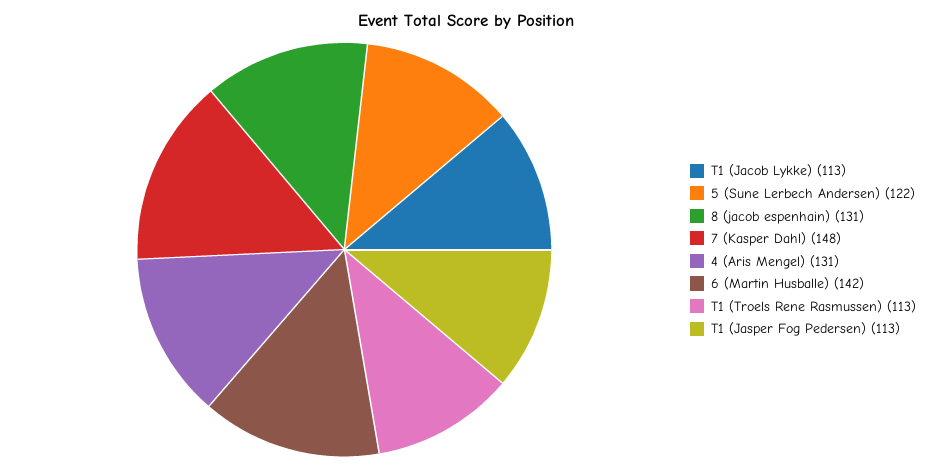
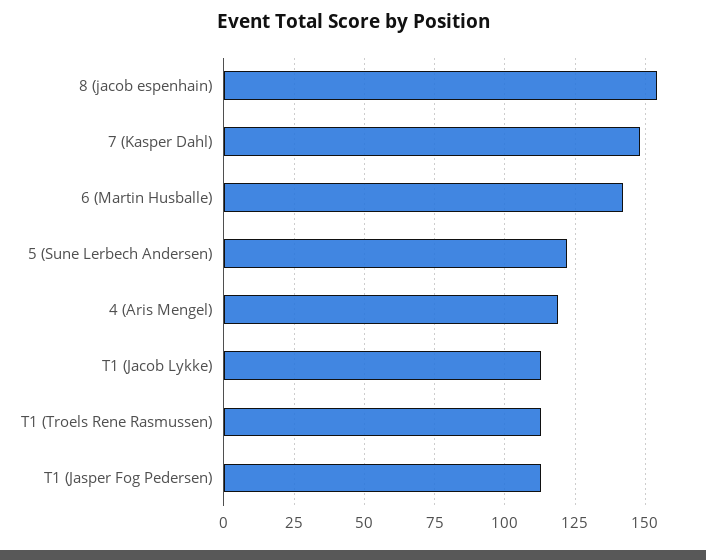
  {
    "T1 (Jacob Lykke)": 113,
    "5 (Sune Lerbech Andersen)": 122,
-   "8 (jacob espenhain)": 131,
+   "8 (jacob espenhain)": 155,
    "7 (Kasper Dahl)": 148,
-   "4 (Aris Mengel)": 131,
+   "4 (Aris Mengel)": 120,
    "6 (Martin Husballe)": 142,
    "T1 (Troels Rene Rasmussen)": 113,
    "T1 (Jasper Fog Pedersen)": 113
  }

